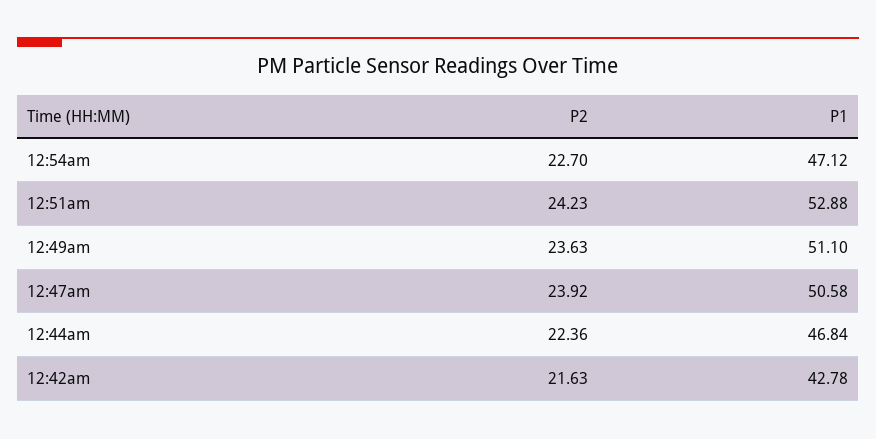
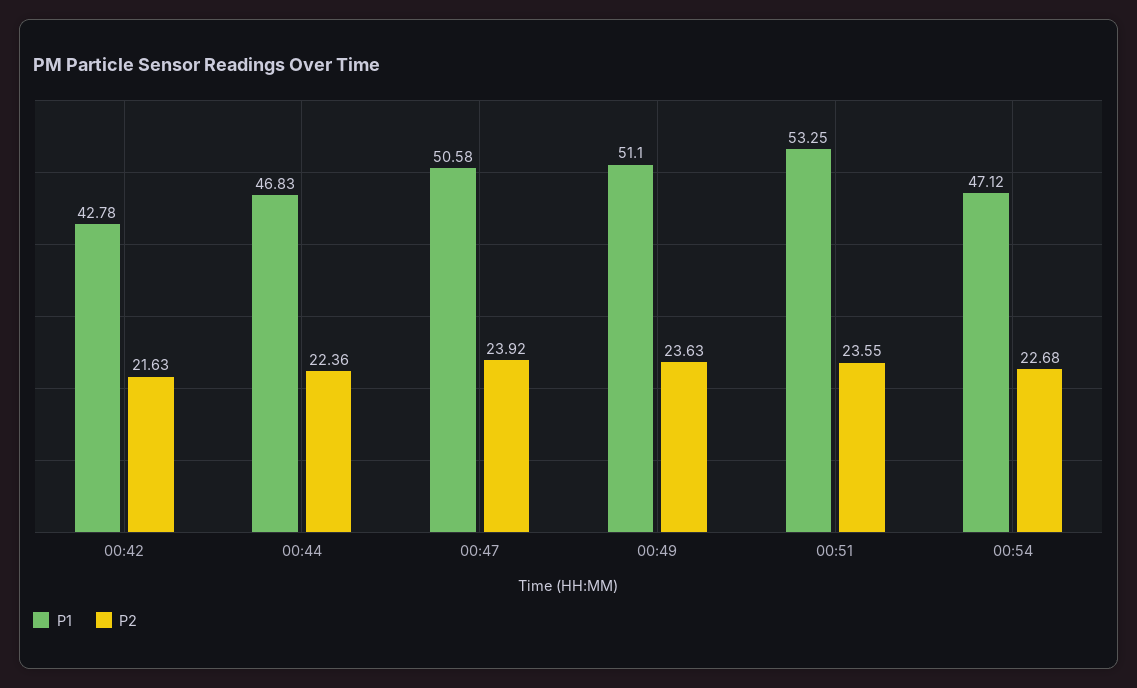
  {
    "P2": {
-     "12:54am": 22.7,
+     "12:54am": 22.68,
-     "12:51am": 24.23,
+     "12:51am": 23.55,
      "12:49am": 23.63,
      "12:47am": 23.92,
      "12:44am": 22.36,
      "12:42am": 21.63
    },
    "P1": {
      "12:54am": 47.12,
-     "12:51am": 52.88,
+     "12:51am": 53.25,
      "12:49am": 51.1,
      "12:47am": 50.58,
-     "12:44am": 46.84,
+     "12:44am": 46.83,
      "12:42am": 42.78
    }
  }

